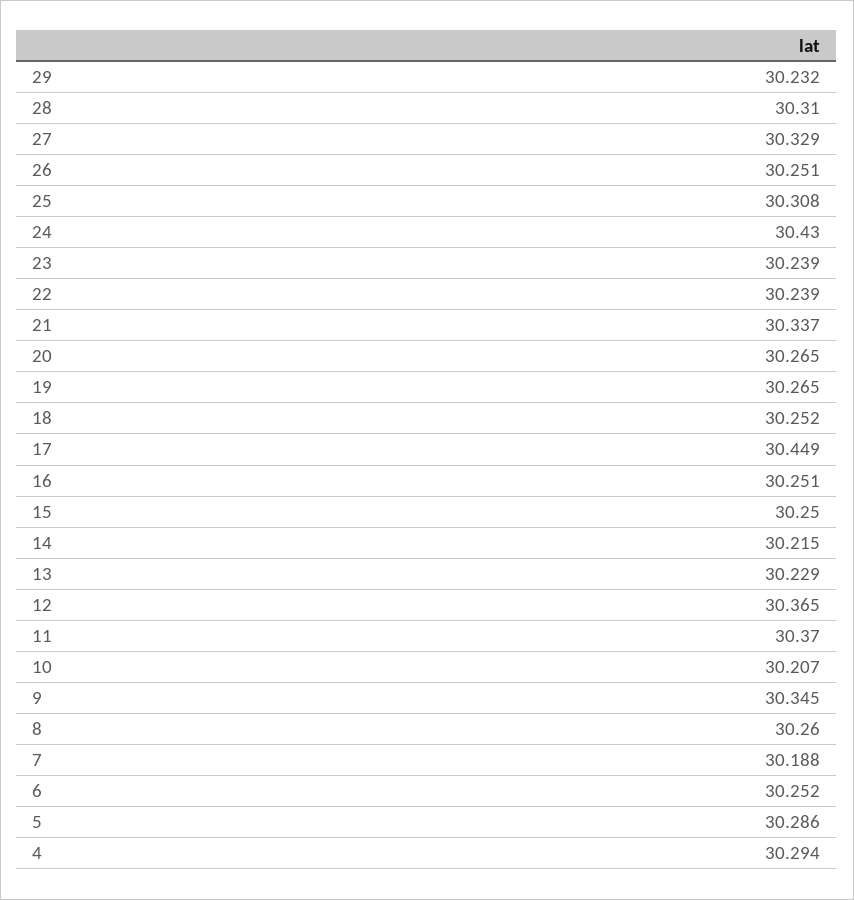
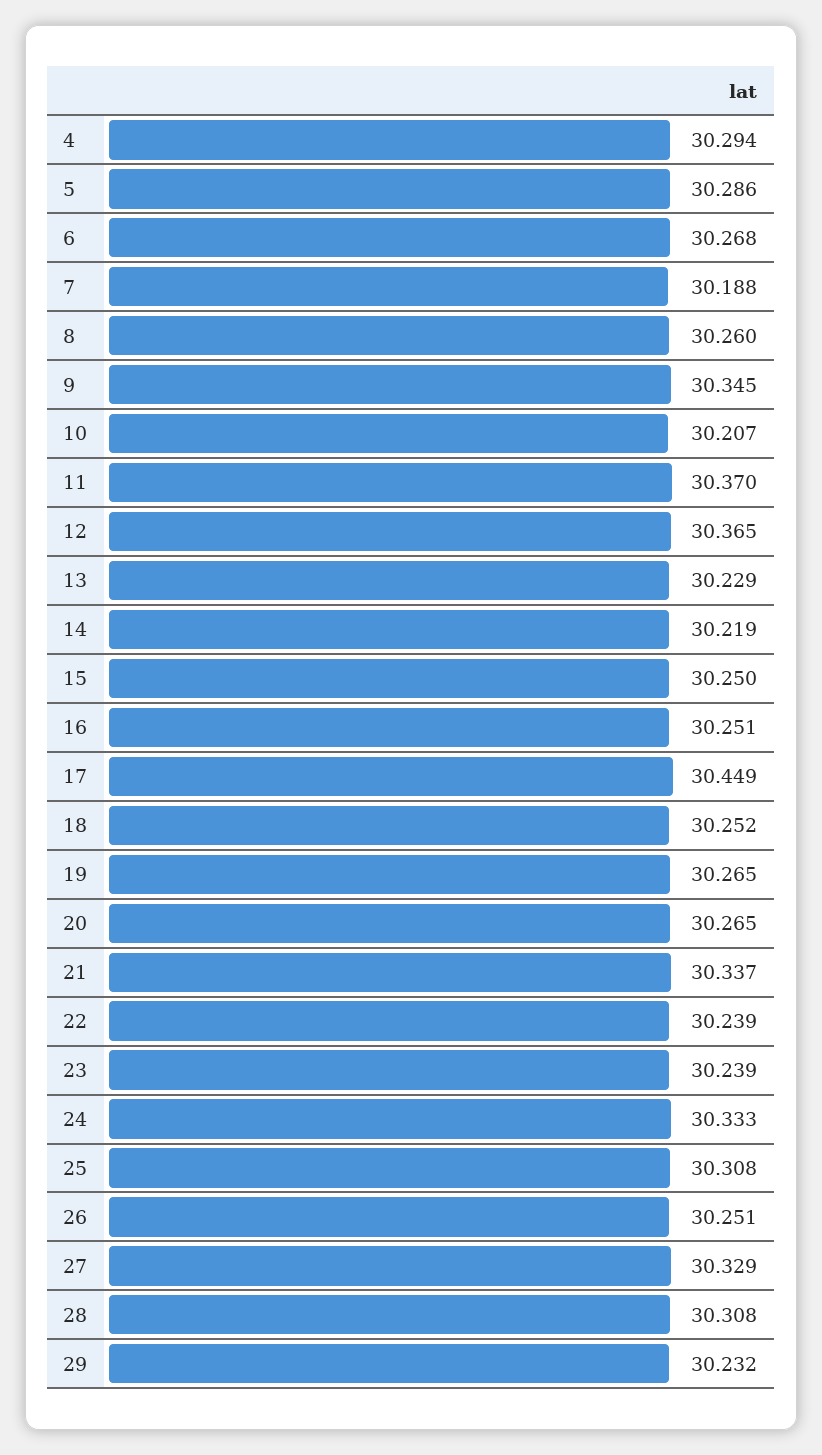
  {
    "29": 30.232,
-   "28": 30.31,
+   "28": 30.308,
    "27": 30.329,
    "26": 30.251,
    "25": 30.308,
-   "24": 30.43,
+   "24": 30.333,
    "23": 30.239,
    "22": 30.239,
    "21": 30.337,
    "20": 30.265,
    "19": 30.265,
    "18": 30.252,
    "17": 30.449,
    "16": 30.251,
    "15": 30.25,
-   "14": 30.215,
+   "14": 30.219,
    "13": 30.229,
    "12": 30.365,
    "11": 30.37,
    "10": 30.207,
    "9": 30.345,
    "8": 30.26,
    "7": 30.188,
-   "6": 30.252,
+   "6": 30.268,
    "5": 30.286,
    "4": 30.294
  }

